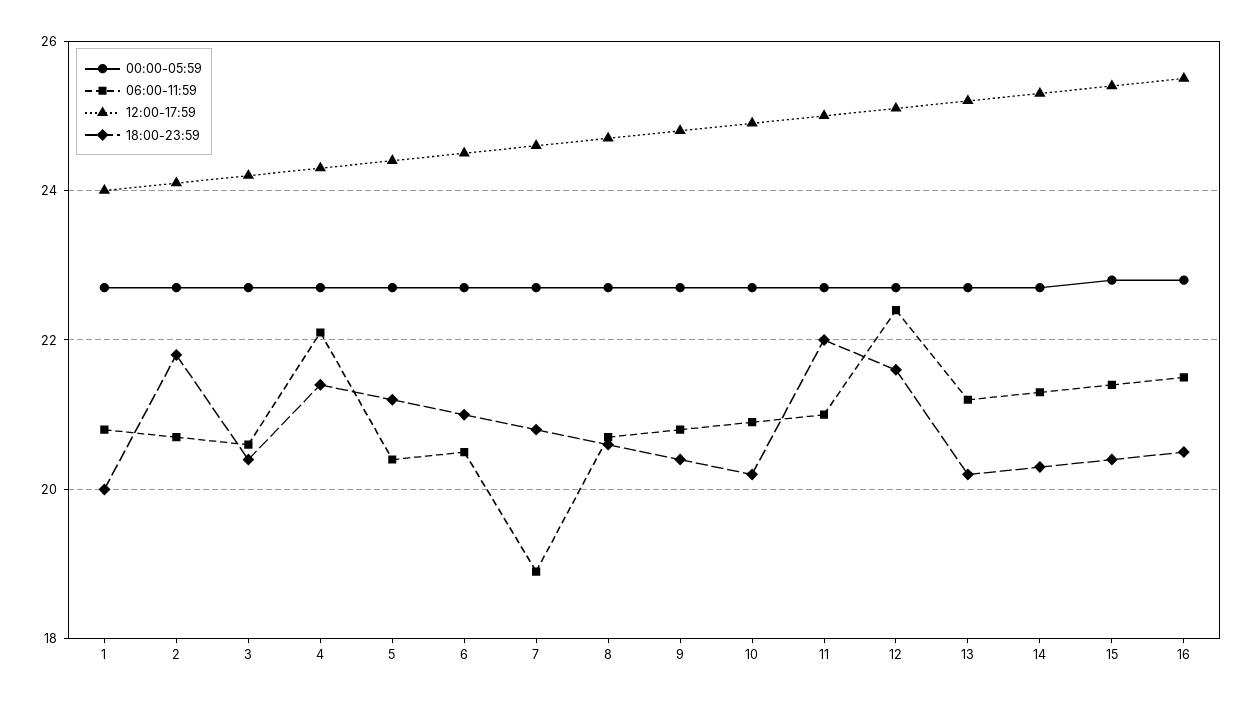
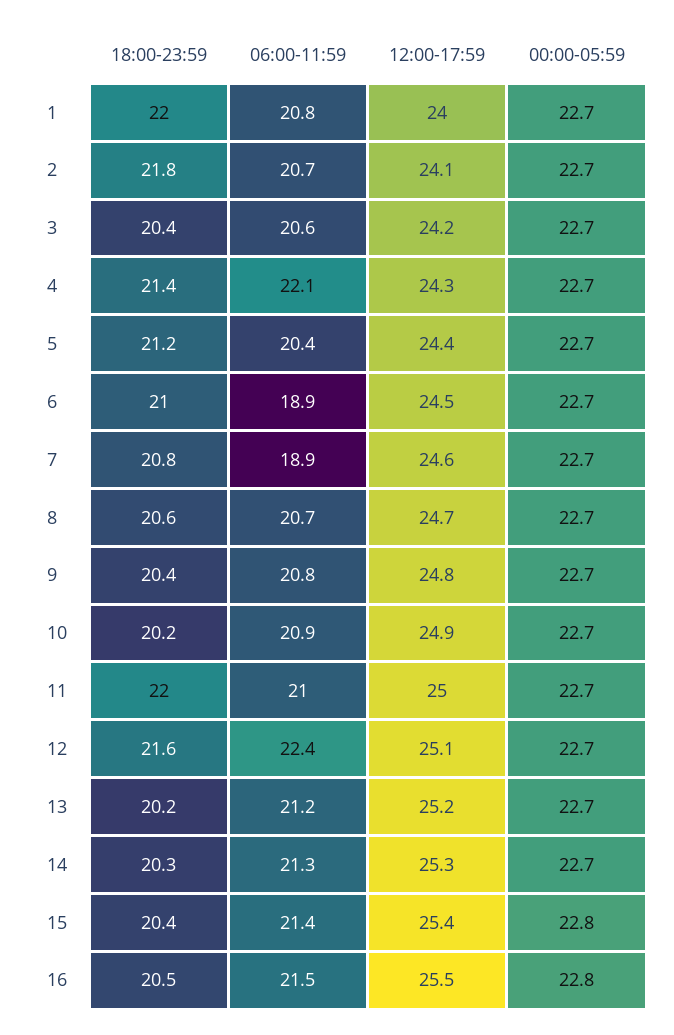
  {
    "00:00-05:59": {
      "1": 22.7,
      "2": 22.7,
      "3": 22.7,
      "4": 22.7,
      "5": 22.7,
      "6": 22.7,
      "7": 22.7,
      "8": 22.7,
      "9": 22.7,
      "10": 22.7,
      "11": 22.7,
      "12": 22.7,
      "13": 22.7,
      "14": 22.7,
      "15": 22.8,
      "16": 22.8
    },
    "06:00-11:59": {
      "1": 20.8,
      "2": 20.7,
      "3": 20.6,
      "4": 22.1,
      "5": 20.4,
-     "6": 20.5,
+     "6": 18.9,
      "7": 18.9,
      "8": 20.7,
      "9": 20.8,
      "10": 20.9,
      "11": 21,
      "12": 22.4,
      "13": 21.2,
      "14": 21.3,
      "15": 21.4,
      "16": 21.5
    },
    "12:00-17:59": {
      "1": 24,
      "2": 24.1,
      "3": 24.2,
      "4": 24.3,
      "5": 24.4,
      "6": 24.5,
      "7": 24.6,
      "8": 24.7,
      "9": 24.8,
      "10": 24.9,
      "11": 25,
      "12": 25.1,
      "13": 25.2,
      "14": 25.3,
      "15": 25.4,
      "16": 25.5
    },
    "18:00-23:59": {
-     "1": 20,
+     "1": 22,
      "2": 21.8,
      "3": 20.4,
      "4": 21.4,
      "5": 21.2,
      "6": 21,
      "7": 20.8,
      "8": 20.6,
      "9": 20.4,
      "10": 20.2,
      "11": 22,
      "12": 21.6,
      "13": 20.2,
      "14": 20.3,
      "15": 20.4,
      "16": 20.5
    }
  }

